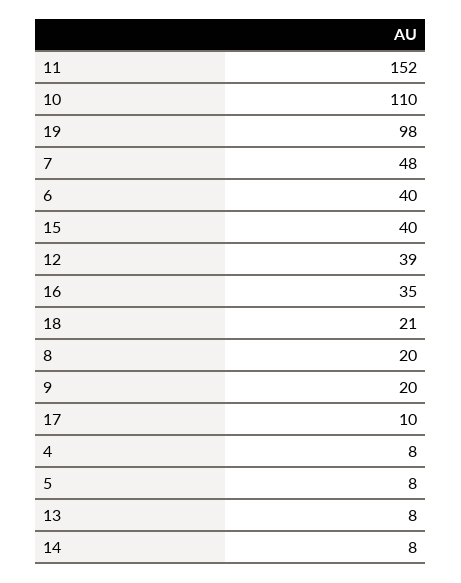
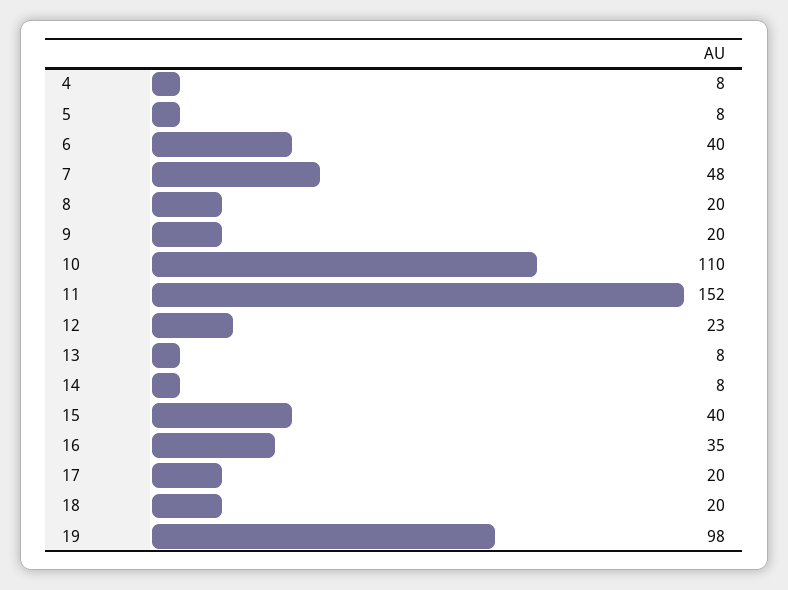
  {
    "11": 152,
    "10": 110,
    "19": 98,
    "7": 48,
    "6": 40,
    "15": 40,
-   "12": 39,
+   "12": 23,
    "16": 35,
-   "18": 21,
+   "18": 20,
    "8": 20,
    "9": 20,
-   "17": 10,
+   "17": 20,
    "4": 8,
    "5": 8,
    "13": 8,
    "14": 8
  }

